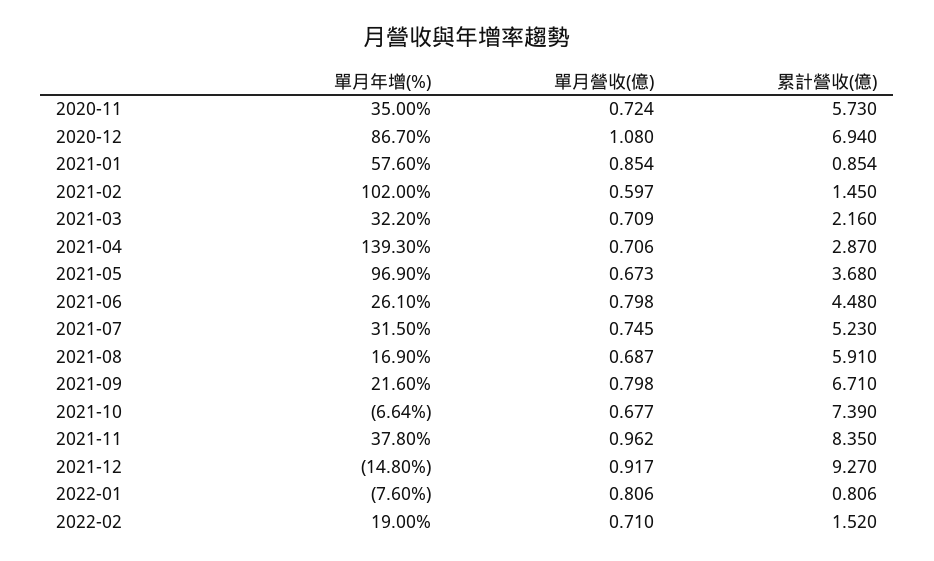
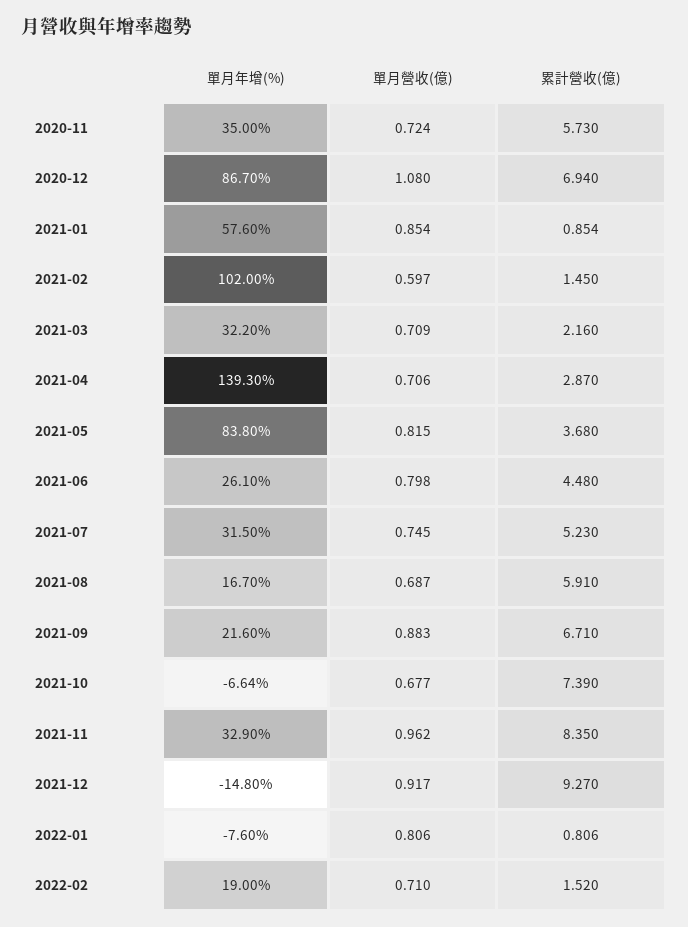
  {
    "單月年增(%)": {
      "2020-11": 35,
      "2020-12": 86.7,
      "2021-01": 57.6,
      "2021-02": 102,
      "2021-03": 32.2,
      "2021-04": 139.3,
-     "2021-05": 96.9,
+     "2021-05": 83.8,
      "2021-06": 26.1,
      "2021-07": 31.5,
-     "2021-08": 16.9,
+     "2021-08": 16.7,
      "2021-09": 21.6,
      "2021-10": -6.64,
-     "2021-11": 37.8,
+     "2021-11": 32.9,
      "2021-12": -14.8,
      "2022-01": -7.6,
      "2022-02": 19
    },
    "單月營收(億)": {
      "2020-11": 0.724,
      "2020-12": 1.08,
      "2021-01": 0.854,
      "2021-02": 0.597,
      "2021-03": 0.709,
      "2021-04": 0.706,
-     "2021-05": 0.673,
+     "2021-05": 0.815,
      "2021-06": 0.798,
      "2021-07": 0.745,
      "2021-08": 0.687,
-     "2021-09": 0.798,
+     "2021-09": 0.883,
      "2021-10": 0.677,
      "2021-11": 0.962,
      "2021-12": 0.917,
      "2022-01": 0.806,
      "2022-02": 0.71
    },
    "累計營收(億)": {
      "2020-11": 5.73,
      "2020-12": 6.94,
      "2021-01": 0.854,
      "2021-02": 1.45,
      "2021-03": 2.16,
      "2021-04": 2.87,
      "2021-05": 3.68,
      "2021-06": 4.48,
      "2021-07": 5.23,
      "2021-08": 5.91,
      "2021-09": 6.71,
      "2021-10": 7.39,
      "2021-11": 8.35,
      "2021-12": 9.27,
      "2022-01": 0.806,
      "2022-02": 1.52
    }
  }

